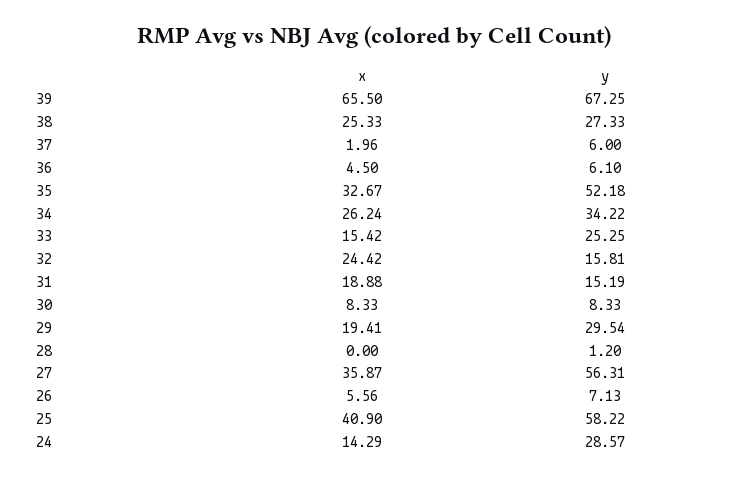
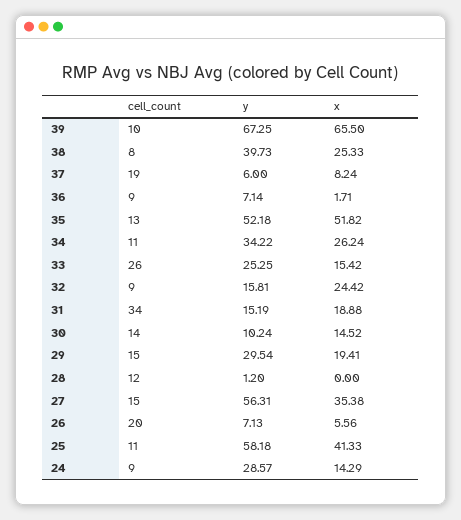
  {
    "x": {
      "39": 65.5,
      "38": 25.33,
-     "37": 1.96,
+     "37": 8.24,
-     "36": 4.5,
+     "36": 1.71,
-     "35": 32.67,
+     "35": 51.82,
      "34": 26.24,
      "33": 15.42,
      "32": 24.42,
      "31": 18.88,
-     "30": 8.33,
+     "30": 14.52,
      "29": 19.41,
      "28": 0,
-     "27": 35.87,
+     "27": 35.38,
      "26": 5.56,
-     "25": 40.9,
+     "25": 41.33,
      "24": 14.29
    },
    "y": {
      "39": 67.25,
-     "38": 27.33,
+     "38": 39.73,
      "37": 6,
-     "36": 6.1,
+     "36": 7.14,
      "35": 52.18,
      "34": 34.22,
      "33": 25.25,
      "32": 15.81,
      "31": 15.19,
-     "30": 8.33,
+     "30": 10.24,
      "29": 29.54,
      "28": 1.2,
      "27": 56.31,
      "26": 7.13,
-     "25": 58.22,
+     "25": 58.18,
      "24": 28.57
-   }
+   },
+   "cell_count": {
+     "39": 10,
+     "38": 8,
+     "37": 19,
+     "36": 9,
+     "35": 13,
+     "34": 11,
+     "33": 26,
+     "32": 9,
+     "31": 34,
+     "30": 14,
+     "29": 15,
+     "28": 12,
+     "27": 15,
+     "26": 20,
+     "25": 11,
+     "24": 9
+   }
  }

